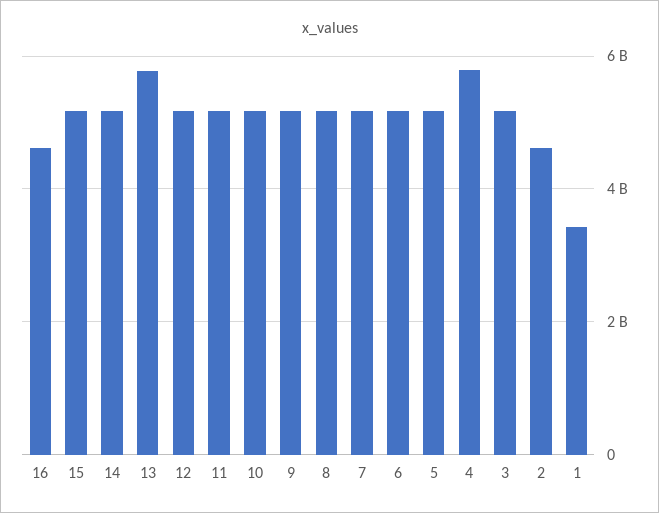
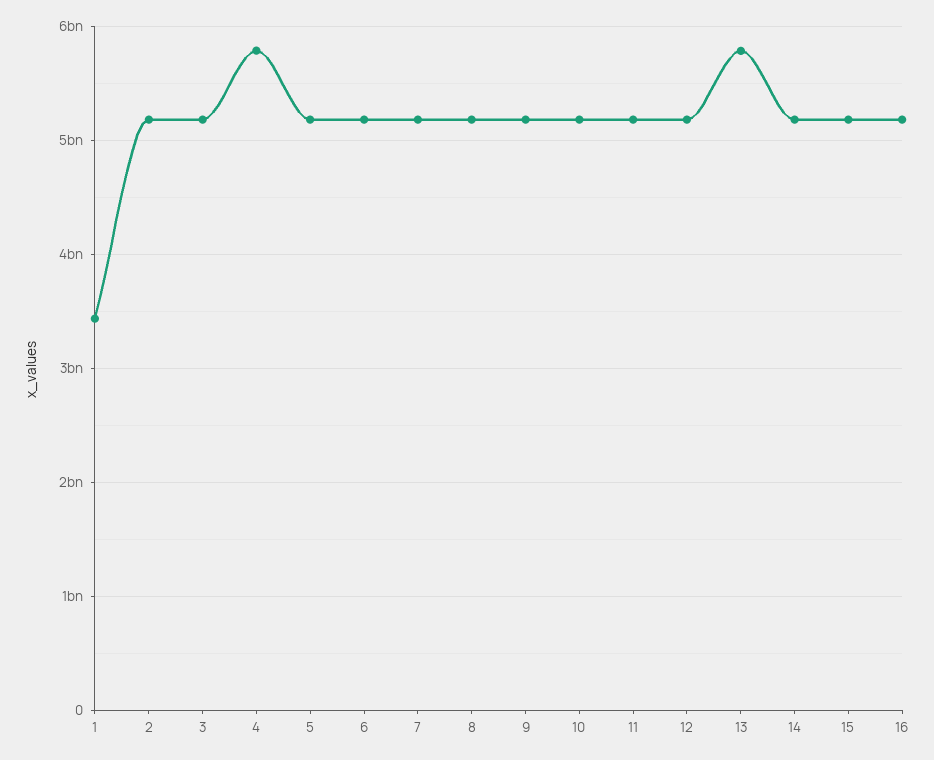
  {
-   "16": 4600000000,
+   "16": 5200000000,
    "15": 5200000000,
    "14": 5200000000,
    "13": 5800000000,
    "12": 5200000000,
    "11": 5200000000,
    "10": 5200000000,
    "9": 5200000000,
    "8": 5200000000,
    "7": 5200000000,
    "6": 5200000000,
    "5": 5200000000,
    "4": 5800000000,
    "3": 5200000000,
-   "2": 4600000000,
+   "2": 5200000000,
    "1": 3400000000
  }

